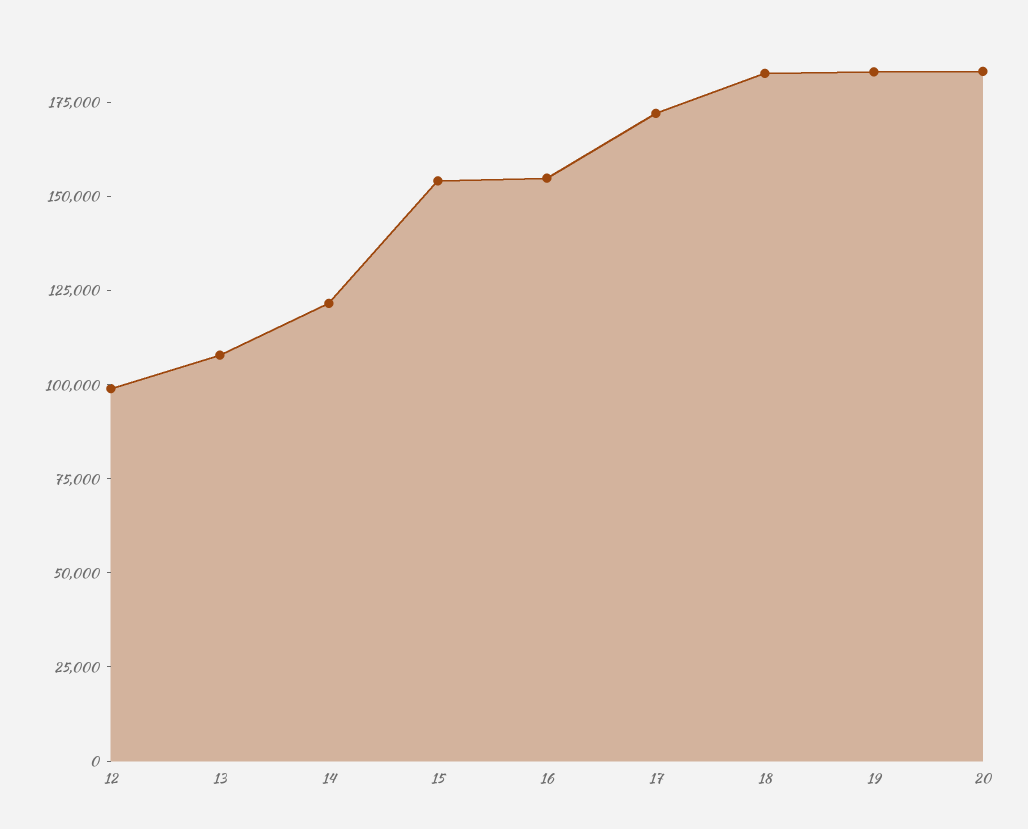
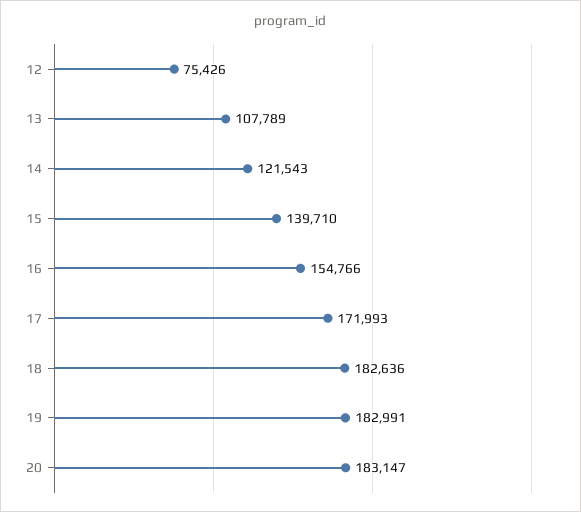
  {
-   "12": 100000,
+   "12": 75426,
    "13": 107789,
    "14": 121543,
-   "15": 155000,
+   "15": 139710,
    "16": 154766,
    "17": 171993,
    "18": 182636,
    "19": 182991,
    "20": 183147
  }

